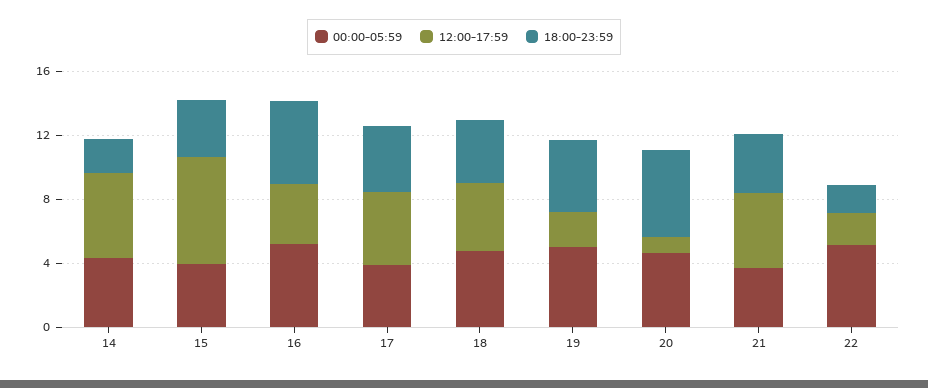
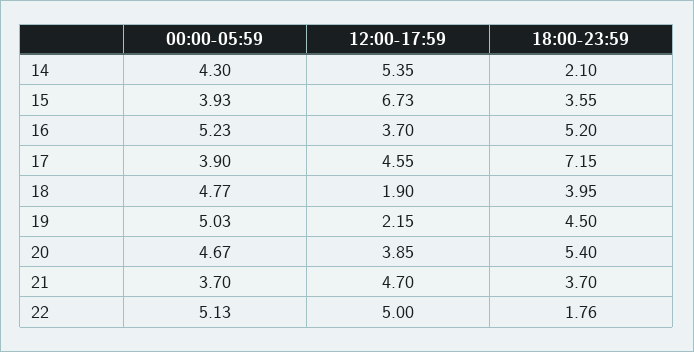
  {
    "00:00-05:59": {
      "14": 4.3,
      "15": 3.93,
      "16": 5.23,
      "17": 3.9,
      "18": 4.77,
      "19": 5.03,
      "20": 4.67,
      "21": 3.7,
      "22": 5.13
    },
    "12:00-17:59": {
      "14": 5.35,
      "15": 6.73,
      "16": 3.7,
      "17": 4.55,
-     "18": 4,
+     "18": 1.9,
      "19": 2.15,
-     "20": 1,
+     "20": 3.85,
      "21": 4.7,
-     "22": 2
+     "22": 5
    },
    "18:00-23:59": {
      "14": 2.1,
      "15": 3.55,
      "16": 5.2,
-     "17": 4,
+     "17": 7.15,
      "18": 3.95,
      "19": 4.5,
      "20": 5.4,
      "21": 3.7,
      "22": 1.76
    }
  }

